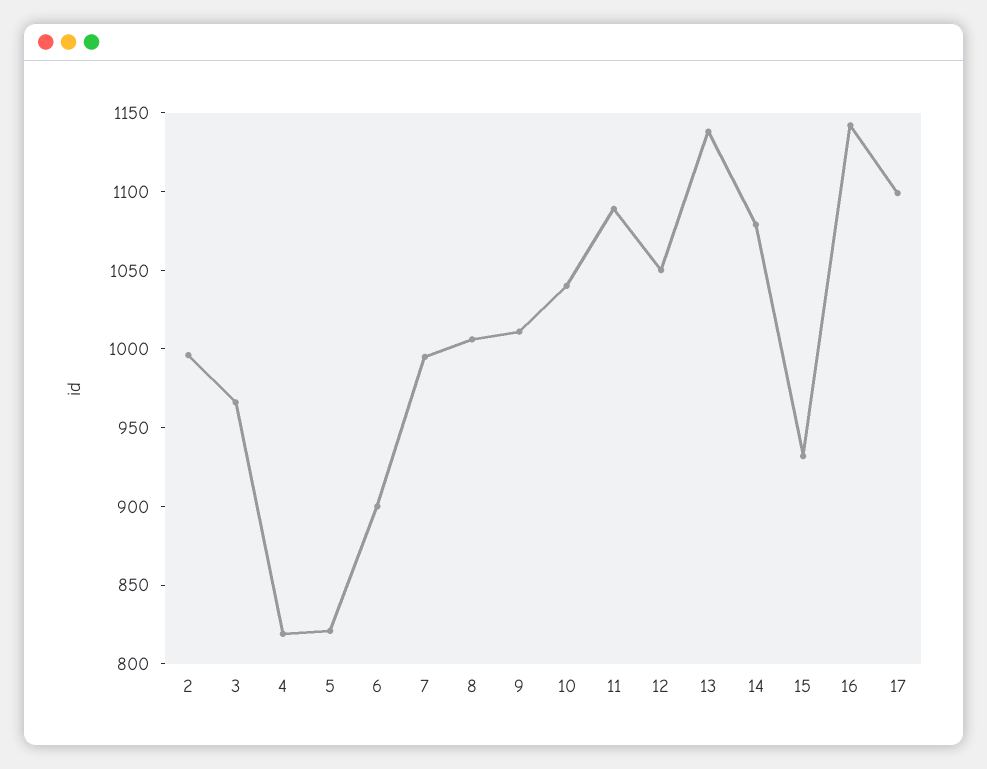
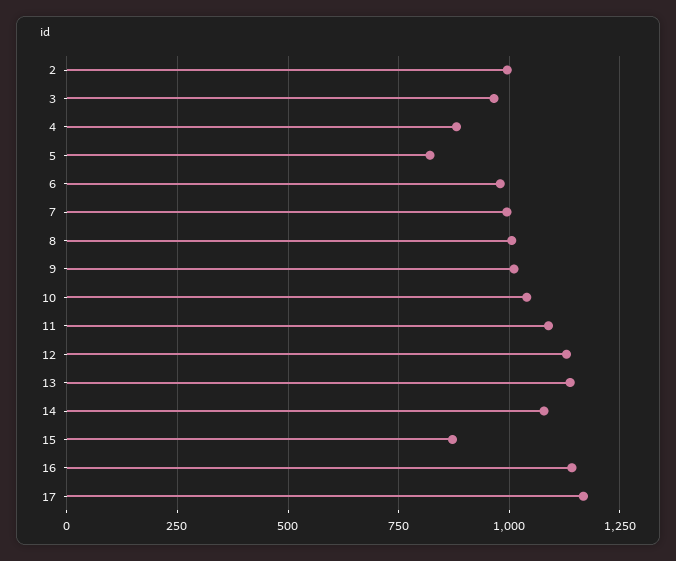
  {
    "2": 1000,
    "3": 970,
-   "4": 820,
+   "4": 875,
    "5": 820,
-   "6": 900,
+   "6": 975,
    "7": 1000,
    "8": 1010,
    "9": 1010,
    "10": 1040,
    "11": 1090,
-   "12": 1050,
+   "12": 1125,
    "13": 1140,
    "14": 1080,
-   "15": 930,
+   "15": 875,
    "16": 1140,
-   "17": 1100
+   "17": 1175
  }

